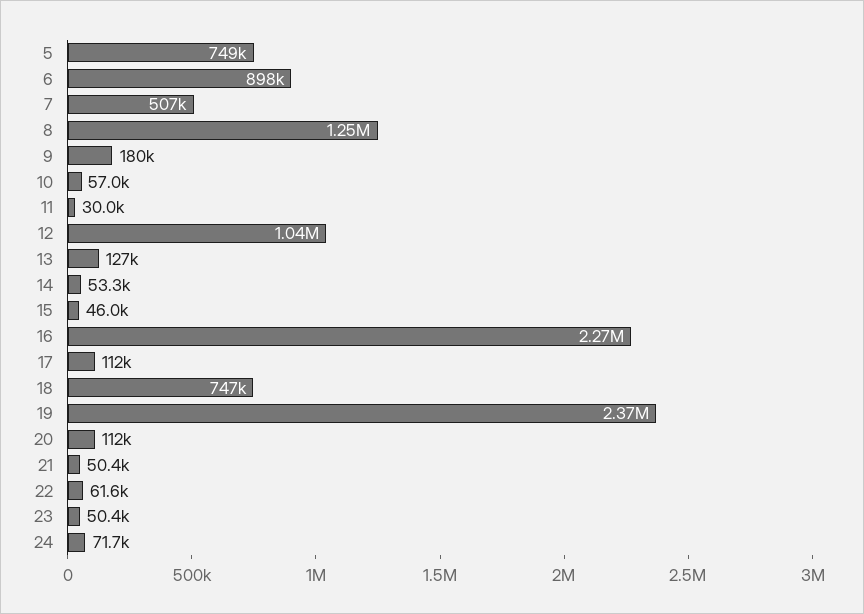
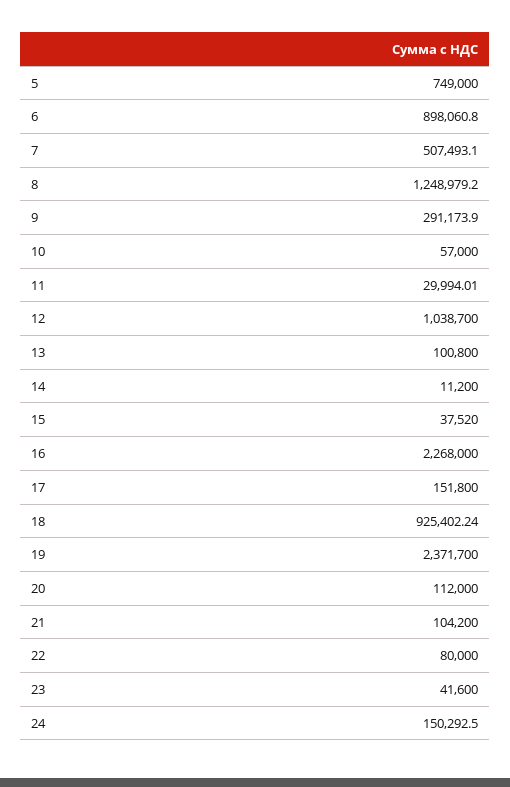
  {
    "5": 749000,
    "6": 898060.8,
    "7": 507493.1,
    "8": 1248979.2,
-   "9": 180000,
+   "9": 291173.9,
    "10": 57000,
    "11": 29994.01,
    "12": 1038700,
-   "13": 127000,
+   "13": 100800,
-   "14": 53300,
+   "14": 11200,
-   "15": 46000,
+   "15": 37520,
    "16": 2268000,
-   "17": 112000,
+   "17": 151800,
-   "18": 747000,
+   "18": 925402.24,
    "19": 2371700,
    "20": 112000,
-   "21": 50400,
+   "21": 104200,
-   "22": 61600,
+   "22": 80000,
-   "23": 50400,
+   "23": 41600,
-   "24": 71700
+   "24": 150292.5
  }

